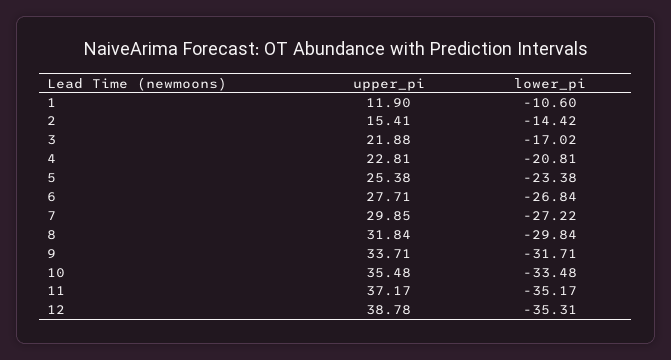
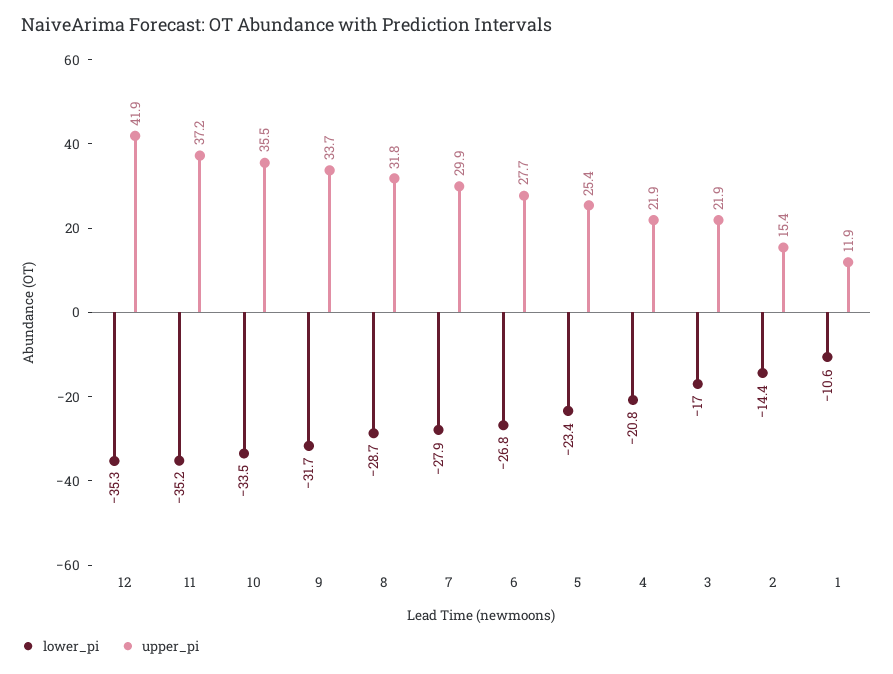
  {
    "upper_pi": {
      "1": 11.9,
      "2": 15.41,
      "3": 21.88,
-     "4": 22.81,
+     "4": 21.9,
      "5": 25.38,
      "6": 27.71,
      "7": 29.85,
      "8": 31.84,
      "9": 33.71,
      "10": 35.48,
      "11": 37.17,
-     "12": 38.78
+     "12": 41.9
    },
    "lower_pi": {
      "1": -10.6,
      "2": -14.42,
      "3": -17.02,
      "4": -20.81,
      "5": -23.38,
      "6": -26.84,
-     "7": -27.22,
+     "7": -27.9,
-     "8": -29.84,
+     "8": -28.7,
      "9": -31.71,
      "10": -33.48,
      "11": -35.17,
      "12": -35.31
    }
  }

